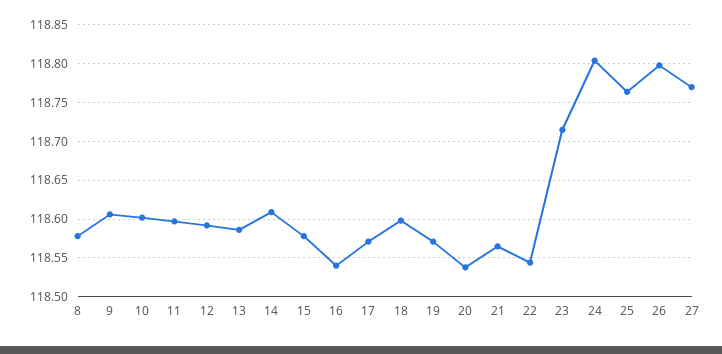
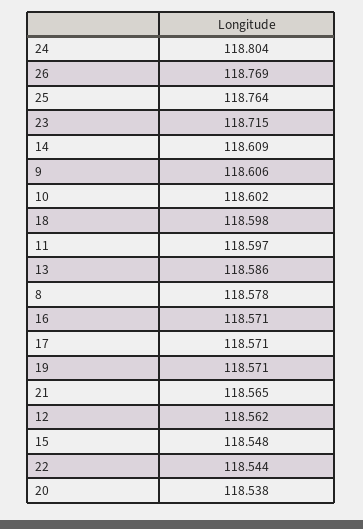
  {
    "8": 118.578,
    "9": 118.606,
    "10": 118.602,
    "11": 118.597,
-   "12": 118.59,
+   "12": 118.562,
    "13": 118.586,
    "14": 118.609,
-   "15": 118.58,
+   "15": 118.548,
-   "16": 118.54,
+   "16": 118.571,
    "17": 118.571,
    "18": 118.598,
    "19": 118.571,
    "20": 118.538,
    "21": 118.565,
    "22": 118.544,
    "23": 118.715,
    "24": 118.804,
    "25": 118.764,
-   "26": 118.8,
+   "26": 118.769
-   "27": 118.77
  }

